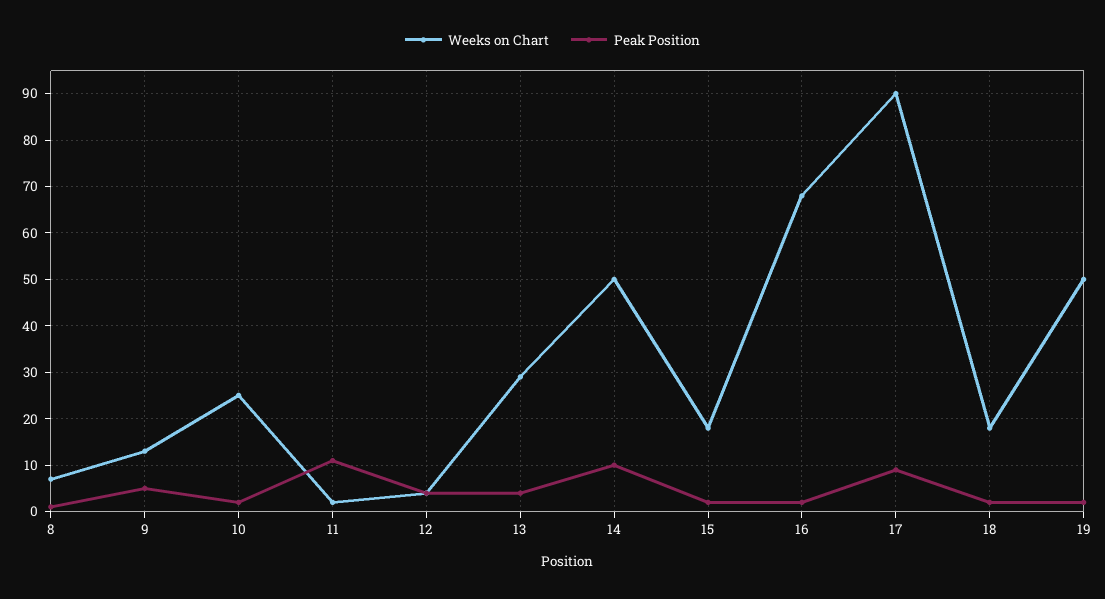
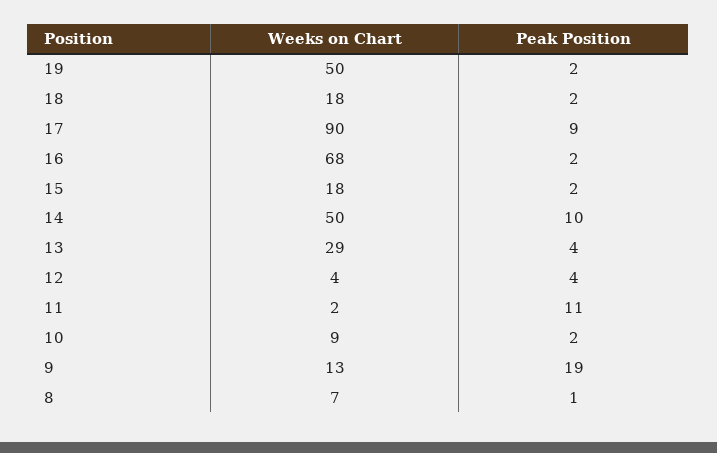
  {
    "Weeks on Chart": {
      "8": 7,
      "9": 13,
-     "10": 25,
+     "10": 9,
      "11": 2,
      "12": 4,
      "13": 29,
      "14": 50,
      "15": 18,
      "16": 68,
      "17": 90,
      "18": 18,
      "19": 50
    },
    "Peak Position": {
      "8": 1,
-     "9": 5,
+     "9": 19,
      "10": 2,
      "11": 11,
      "12": 4,
      "13": 4,
      "14": 10,
      "15": 2,
      "16": 2,
      "17": 9,
      "18": 2,
      "19": 2
    }
  }

